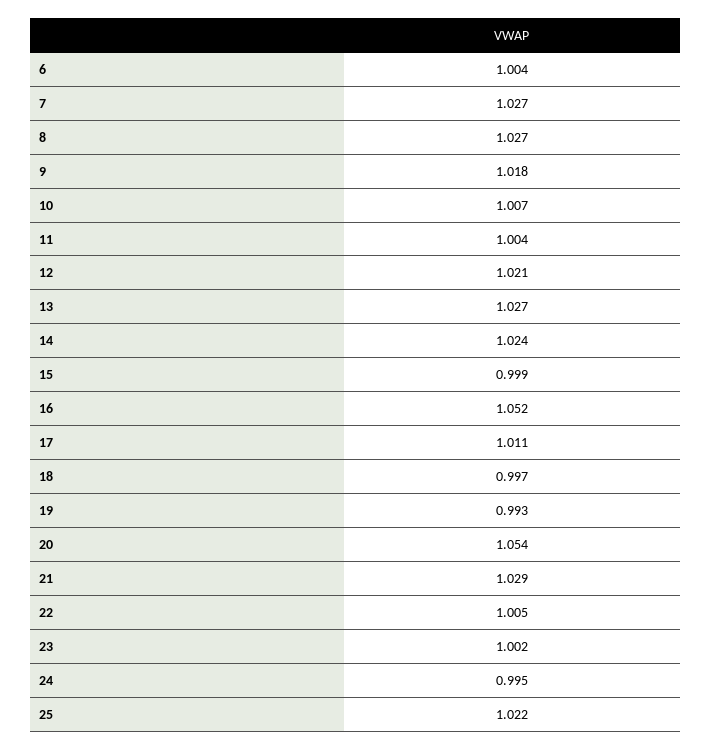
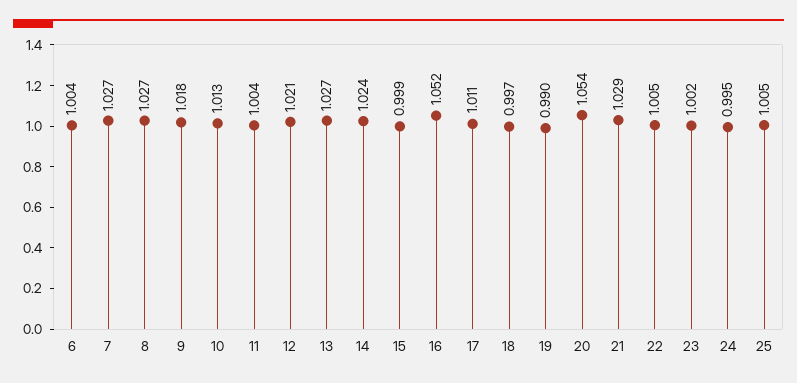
  {
    "6": 1.004,
    "7": 1.027,
    "8": 1.027,
    "9": 1.018,
-   "10": 1.007,
+   "10": 1.013,
    "11": 1.004,
    "12": 1.021,
    "13": 1.027,
    "14": 1.024,
    "15": 0.999,
    "16": 1.052,
    "17": 1.011,
    "18": 0.997,
-   "19": 0.993,
+   "19": 0.99,
    "20": 1.054,
    "21": 1.029,
    "22": 1.005,
    "23": 1.002,
    "24": 0.995,
-   "25": 1.022
+   "25": 1.005
  }

